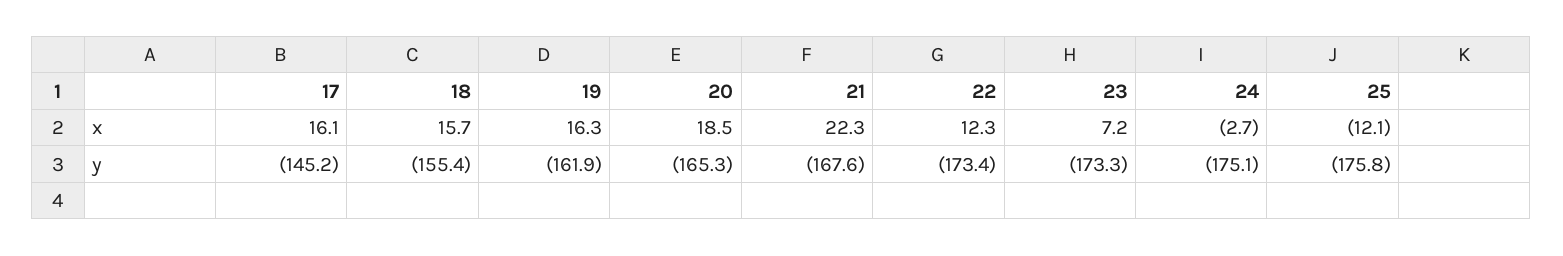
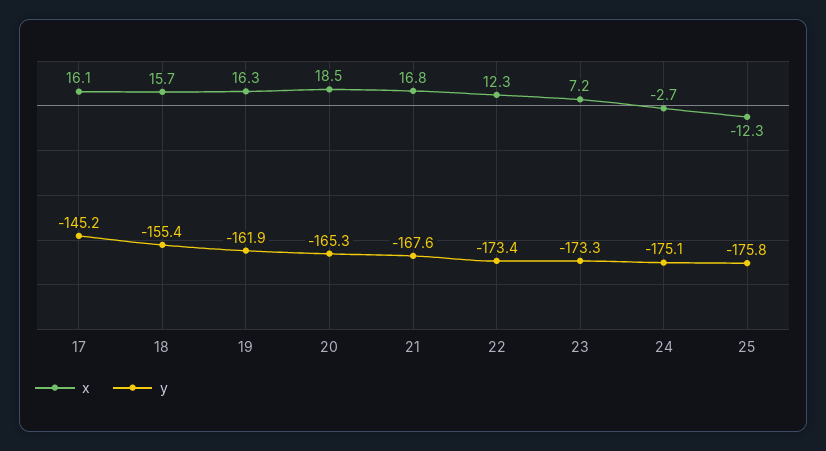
  {
    "x": {
      "17": 16.1,
      "18": 15.7,
      "19": 16.3,
      "20": 18.5,
-     "21": 22.3,
+     "21": 16.8,
      "22": 12.3,
      "23": 7.2,
      "24": -2.7,
-     "25": -12.1
+     "25": -12.3
    },
    "y": {
      "17": -145.2,
      "18": -155.4,
      "19": -161.9,
      "20": -165.3,
      "21": -167.6,
      "22": -173.4,
      "23": -173.3,
      "24": -175.1,
      "25": -175.8
    }
  }

